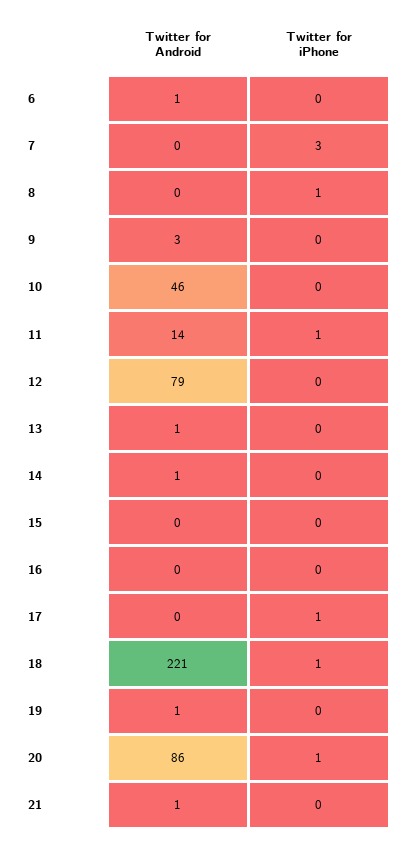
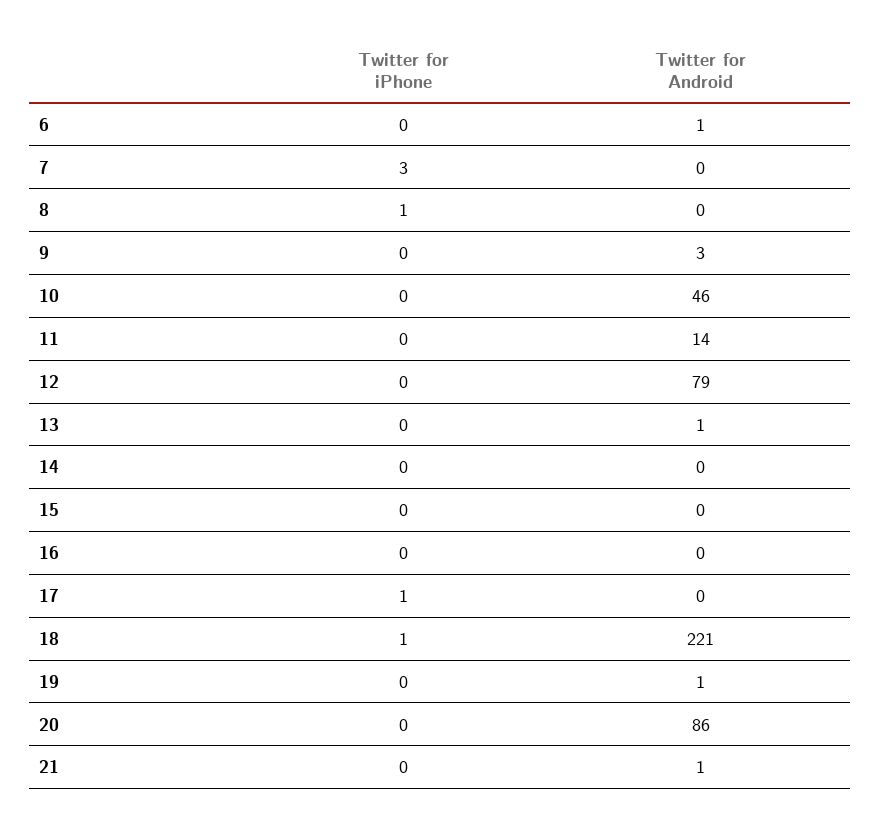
  {
    "Twitter for Android": {
      "6": 1,
      "7": 0,
      "8": 0,
      "9": 3,
      "10": 46,
      "11": 14,
      "12": 79,
      "13": 1,
-     "14": 1,
+     "14": 0,
      "15": 0,
      "16": 0,
      "17": 0,
      "18": 221,
      "19": 1,
      "20": 86,
      "21": 1
    },
    "Twitter for iPhone": {
      "6": 0,
      "7": 3,
      "8": 1,
      "9": 0,
      "10": 0,
-     "11": 1,
+     "11": 0,
      "12": 0,
      "13": 0,
      "14": 0,
      "15": 0,
      "16": 0,
      "17": 1,
      "18": 1,
      "19": 0,
-     "20": 1,
+     "20": 0,
      "21": 0
    }
  }

